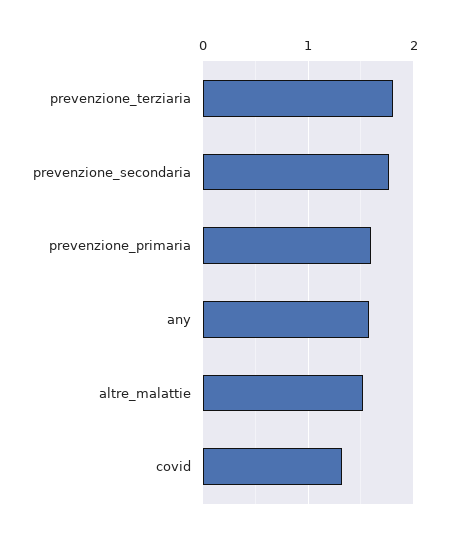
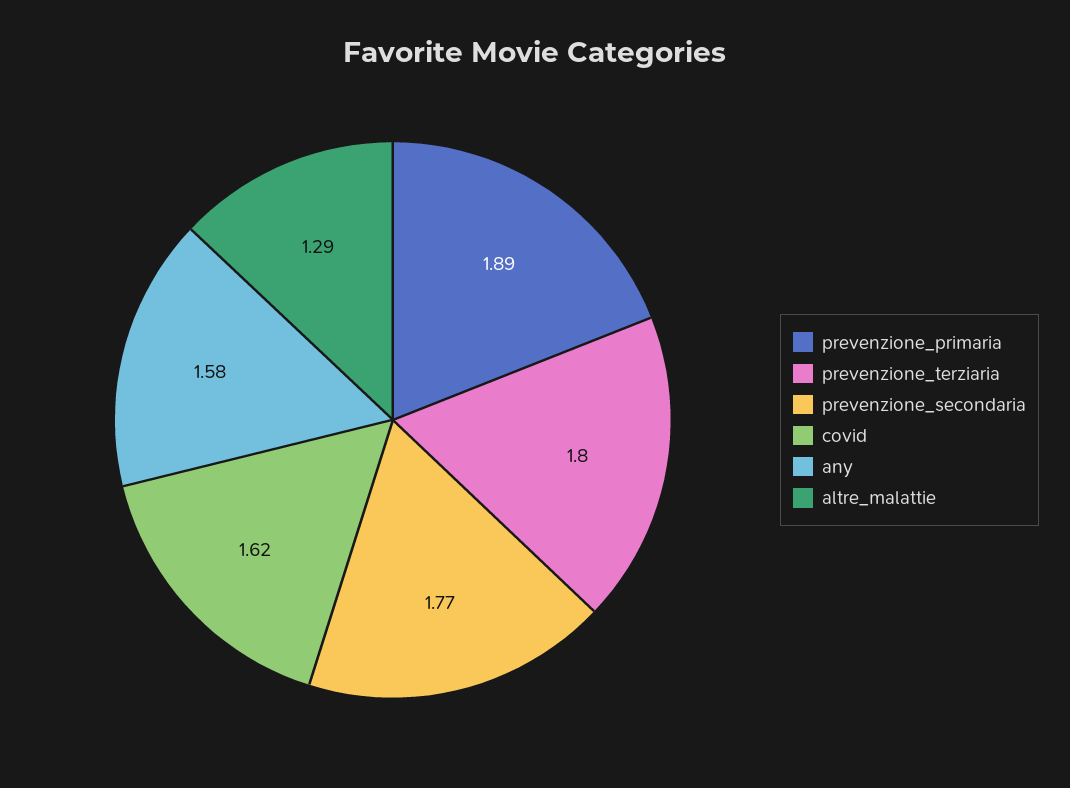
  {
    "prevenzione_terziaria": 1.8,
    "prevenzione_secondaria": 1.77,
-   "prevenzione_primaria": 1.6,
+   "prevenzione_primaria": 1.89,
    "any": 1.58,
-   "altre_malattie": 1.5,
+   "altre_malattie": 1.29,
-   "covid": 1.3
+   "covid": 1.62
  }

